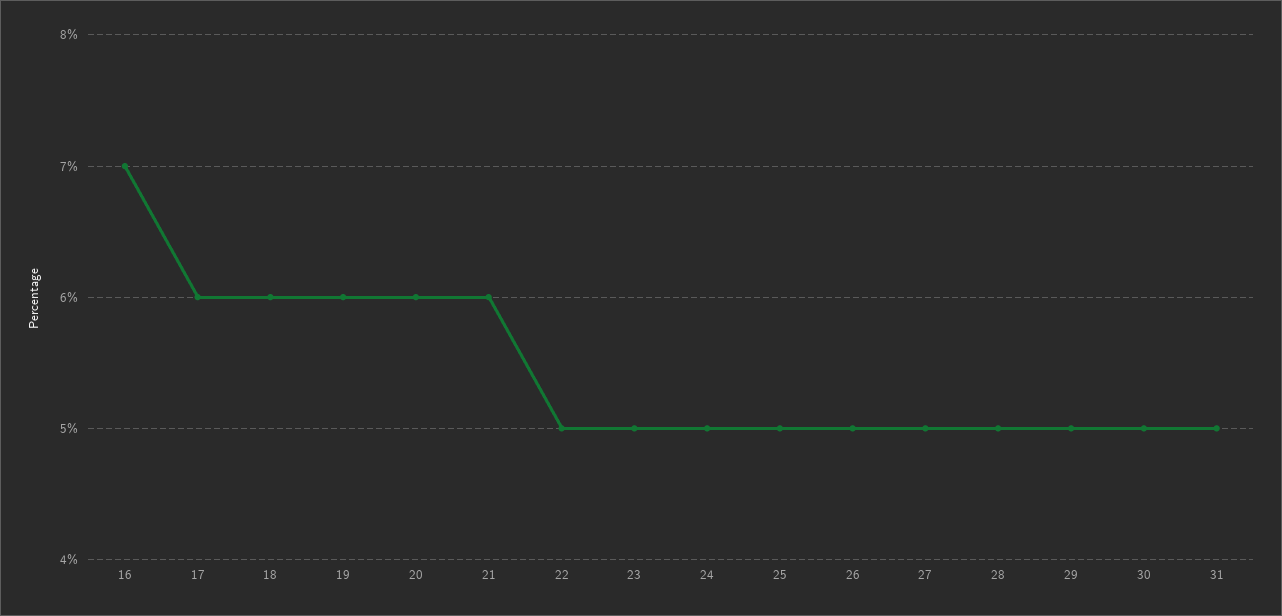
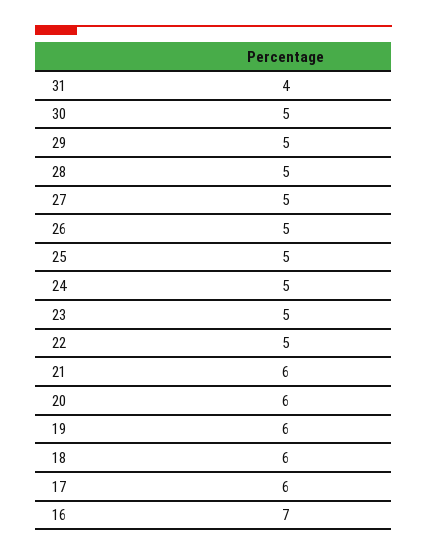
  {
    "16": 7,
    "17": 6,
    "18": 6,
    "19": 6,
    "20": 6,
    "21": 6,
    "22": 5,
    "23": 5,
    "24": 5,
    "25": 5,
    "26": 5,
    "27": 5,
    "28": 5,
    "29": 5,
    "30": 5,
-   "31": 5
+   "31": 4
  }

